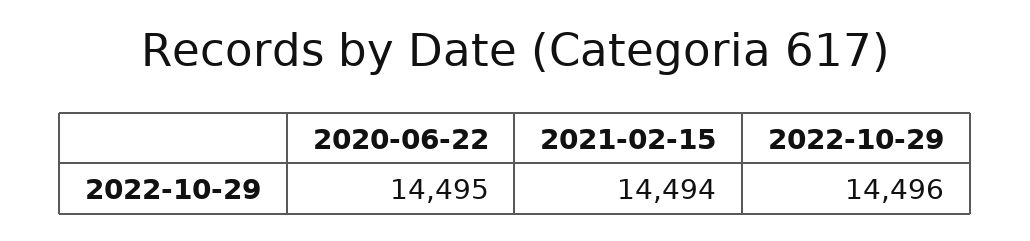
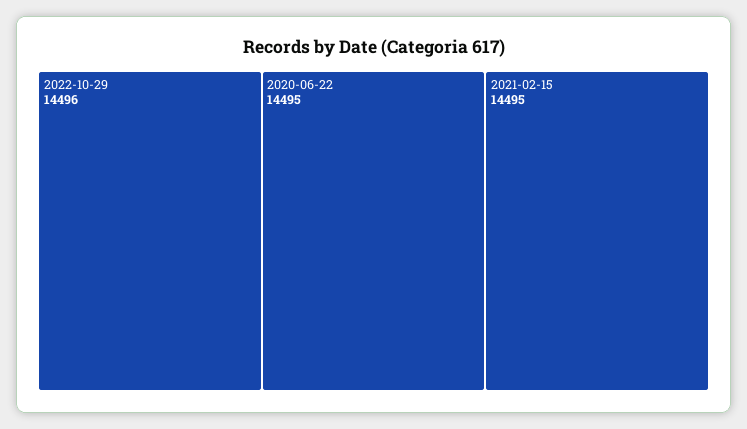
  {
    "2020-06-22": 14495,
-   "2021-02-15": 14494,
+   "2021-02-15": 14495,
    "2022-10-29": 14496
  }

